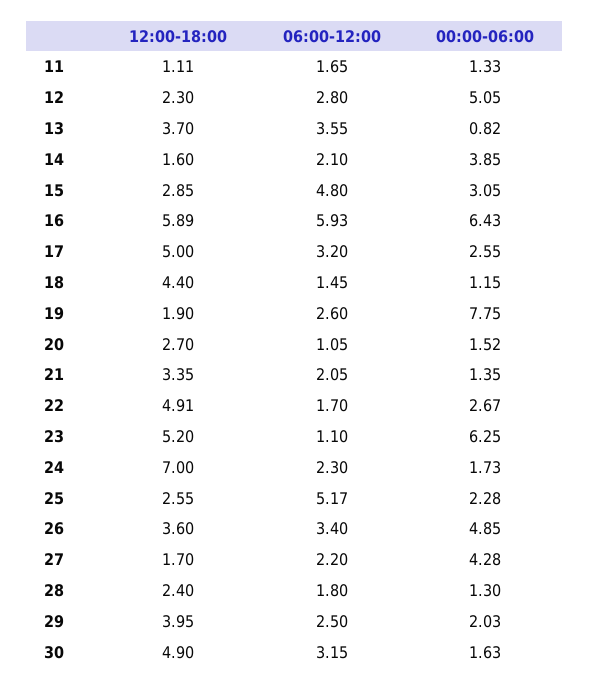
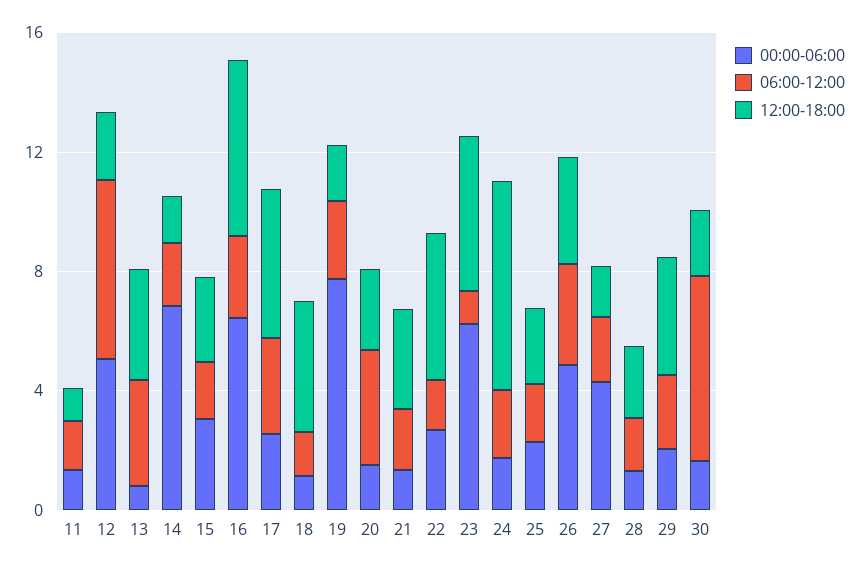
  {
    "12:00-18:00": {
      "11": 1.11,
      "12": 2.3,
      "13": 3.7,
      "14": 1.6,
      "15": 2.85,
      "16": 5.89,
      "17": 5,
      "18": 4.4,
      "19": 1.9,
      "20": 2.7,
      "21": 3.35,
      "22": 4.91,
      "23": 5.2,
      "24": 7,
      "25": 2.55,
      "26": 3.6,
      "27": 1.7,
      "28": 2.4,
      "29": 3.95,
-     "30": 4.9
+     "30": 2
    },
    "06:00-12:00": {
      "11": 1.65,
-     "12": 2.8,
+     "12": 6,
      "13": 3.55,
      "14": 2.1,
-     "15": 4.8,
+     "15": 2,
-     "16": 5.93,
+     "16": 3,
      "17": 3.2,
      "18": 1.45,
      "19": 2.6,
-     "20": 1.05,
+     "20": 4,
      "21": 2.05,
      "22": 1.7,
      "23": 1.1,
      "24": 2.3,
-     "25": 5.17,
+     "25": 2,
      "26": 3.4,
      "27": 2.2,
      "28": 1.8,
      "29": 2.5,
-     "30": 3.15
+     "30": 6
    },
    "00:00-06:00": {
      "11": 1.33,
      "12": 5.05,
      "13": 0.82,
-     "14": 3.85,
+     "14": 7,
      "15": 3.05,
      "16": 6.43,
      "17": 2.55,
      "18": 1.15,
      "19": 7.75,
      "20": 1.52,
      "21": 1.35,
      "22": 2.67,
      "23": 6.25,
      "24": 1.73,
      "25": 2.28,
      "26": 4.85,
      "27": 4.28,
      "28": 1.3,
      "29": 2.03,
      "30": 1.63
    }
  }

